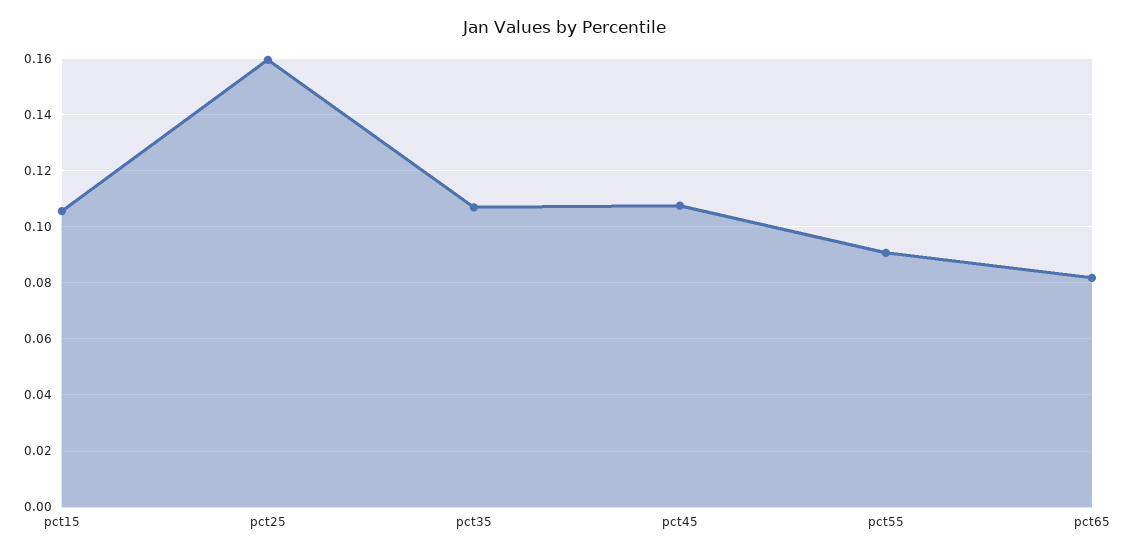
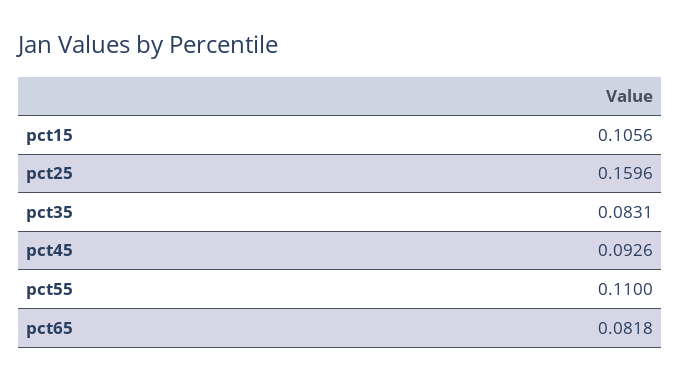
  {
    "pct15": 0.1056,
    "pct25": 0.1596,
-   "pct35": 0.1075,
+   "pct35": 0.0831,
-   "pct45": 0.1075,
+   "pct45": 0.0926,
-   "pct55": 0.09,
+   "pct55": 0.11,
    "pct65": 0.0818
  }

